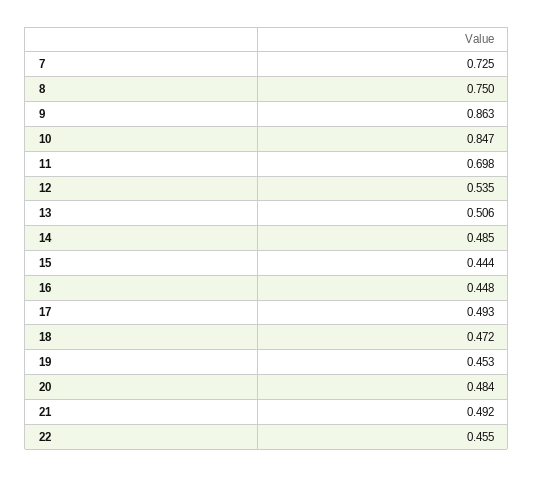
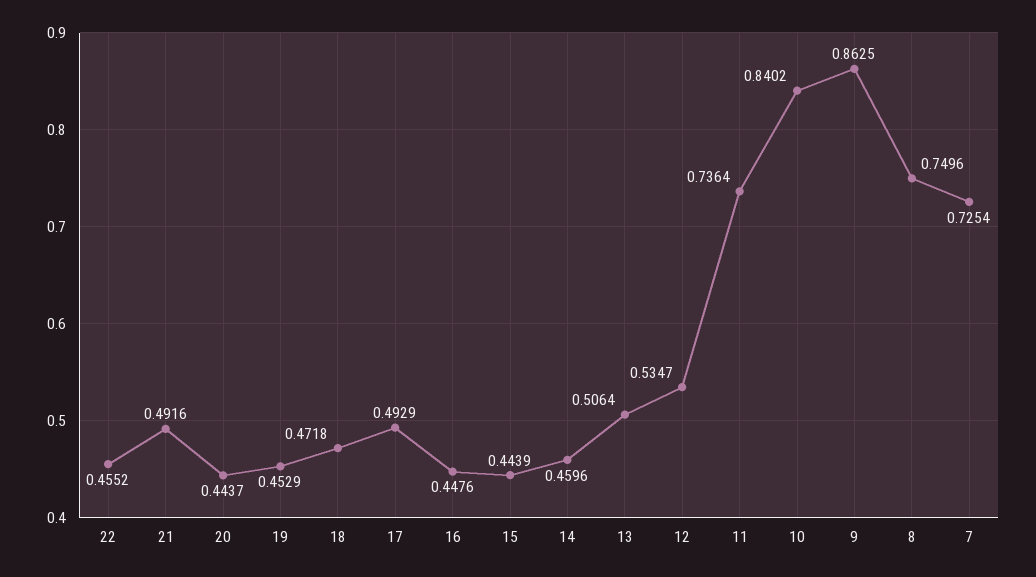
  {
    "7": 0.7254,
    "8": 0.7496,
    "9": 0.8625,
-   "10": 0.847,
+   "10": 0.8402,
-   "11": 0.698,
+   "11": 0.7364,
    "12": 0.5347,
    "13": 0.5064,
-   "14": 0.485,
+   "14": 0.4596,
    "15": 0.4439,
    "16": 0.4476,
    "17": 0.4929,
    "18": 0.4718,
    "19": 0.4529,
-   "20": 0.484,
+   "20": 0.4437,
    "21": 0.4916,
    "22": 0.4552
  }

